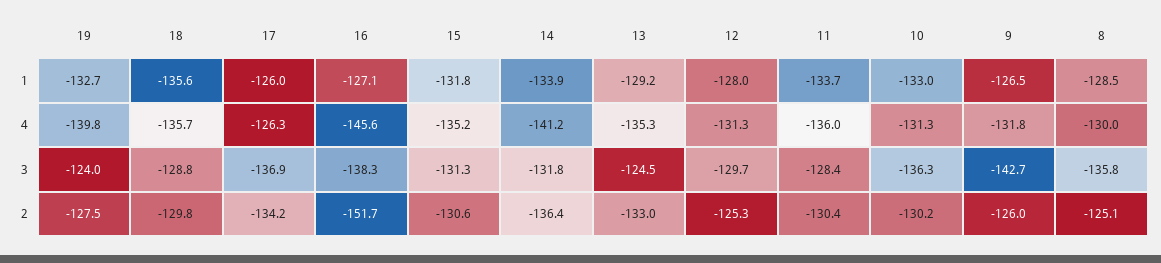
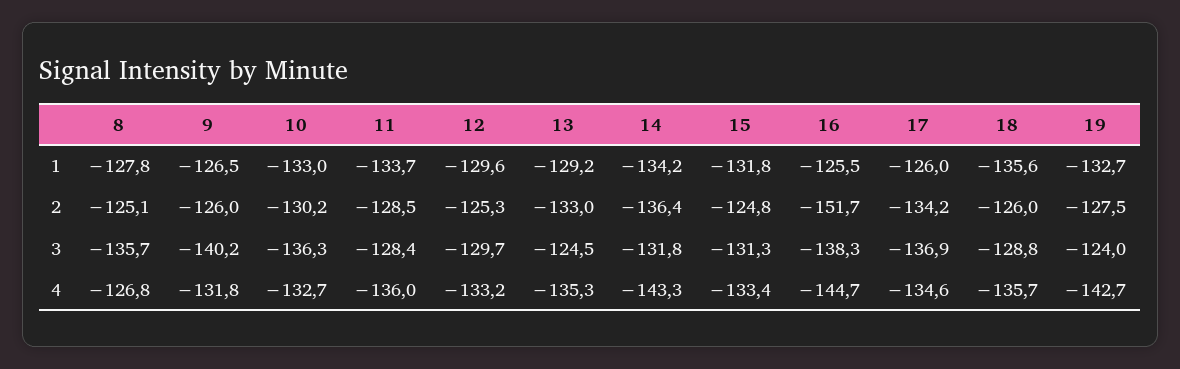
  {
    "19": {
      "1": -132.7,
-     "4": -139.8,
+     "4": -142.7,
      "3": -124,
      "2": -127.5
    },
    "18": {
      "1": -135.6,
      "4": -135.7,
      "3": -128.8,
-     "2": -129.8
+     "2": -126
    },
    "17": {
      "1": -126,
-     "4": -126.3,
+     "4": -134.6,
      "3": -136.9,
      "2": -134.2
    },
    "16": {
-     "1": -127.1,
+     "1": -125.5,
-     "4": -145.6,
+     "4": -144.7,
      "3": -138.3,
      "2": -151.7
    },
    "15": {
      "1": -131.8,
-     "4": -135.2,
+     "4": -133.4,
      "3": -131.3,
-     "2": -130.6
+     "2": -124.8
    },
    "14": {
-     "1": -133.9,
+     "1": -134.2,
-     "4": -141.2,
+     "4": -143.3,
      "3": -131.8,
      "2": -136.4
    },
    "13": {
      "1": -129.2,
      "4": -135.3,
      "3": -124.5,
      "2": -133
    },
    "12": {
-     "1": -128,
+     "1": -129.6,
-     "4": -131.3,
+     "4": -133.2,
      "3": -129.7,
      "2": -125.3
    },
    "11": {
      "1": -133.7,
      "4": -136,
      "3": -128.4,
-     "2": -130.4
+     "2": -128.5
    },
    "10": {
      "1": -133,
-     "4": -131.3,
+     "4": -132.7,
      "3": -136.3,
      "2": -130.2
    },
    "9": {
      "1": -126.5,
      "4": -131.8,
-     "3": -142.7,
+     "3": -140.2,
      "2": -126
    },
    "8": {
-     "1": -128.5,
+     "1": -127.8,
-     "4": -130,
+     "4": -126.8,
-     "3": -135.8,
+     "3": -135.7,
      "2": -125.1
    }
  }

